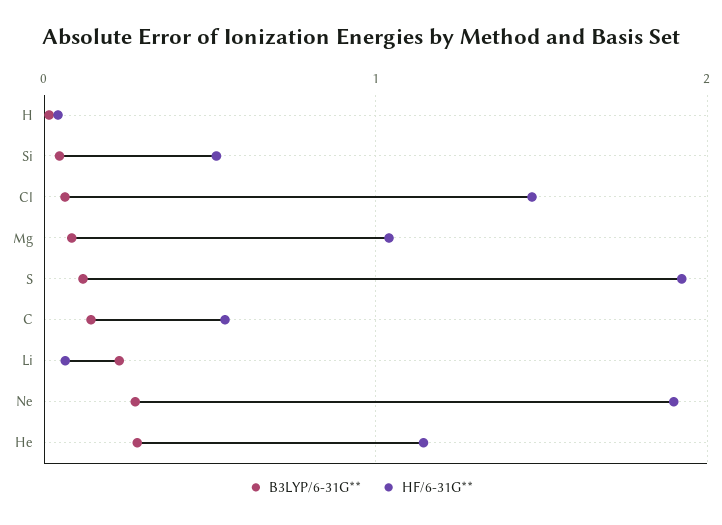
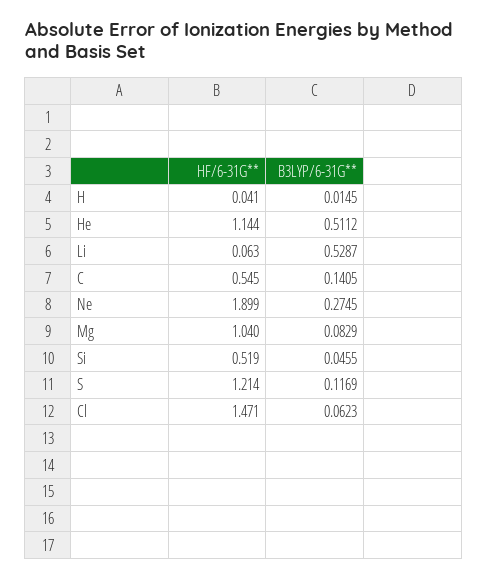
  {
    "B3LYP/6-31G**": {
      "H": 0.0145,
      "Si": 0.0455,
      "Cl": 0.0623,
      "Mg": 0.0829,
      "S": 0.1169,
      "C": 0.1405,
-     "Li": 0.2,
+     "Li": 0.5287,
      "Ne": 0.2745,
-     "He": 0.3
+     "He": 0.5112
    },
    "HF/6-31G**": {
      "H": 0.041,
      "Si": 0.519,
      "Cl": 1.471,
      "Mg": 1.04,
-     "S": 1.9,
+     "S": 1.214,
      "C": 0.545,
      "Li": 0.063,
      "Ne": 1.899,
      "He": 1.144
    }
  }

